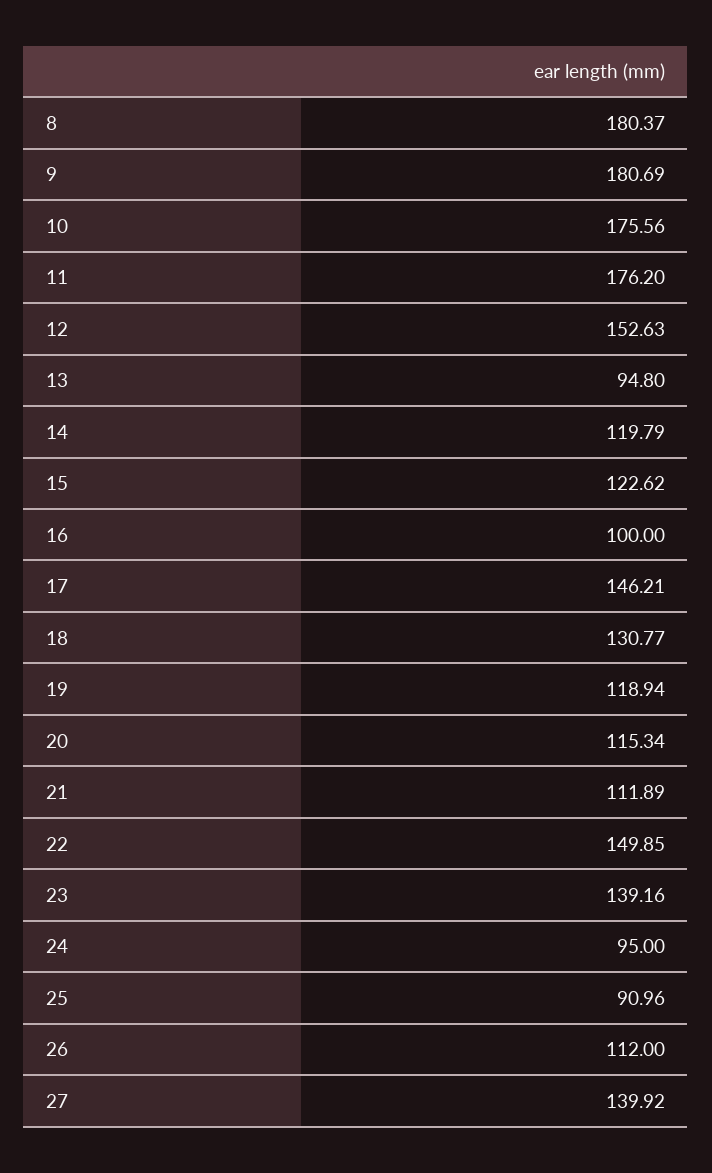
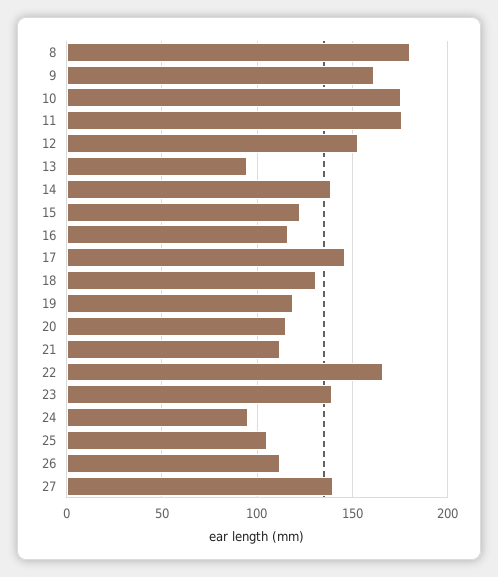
  {
    "8": 180.37,
-   "9": 180.69,
+   "9": 160,
    "10": 175.56,
    "11": 176.2,
    "12": 152.63,
    "13": 94.8,
-   "14": 119.79,
+   "14": 140,
    "15": 122.62,
-   "16": 100,
+   "16": 115,
    "17": 146.21,
    "18": 130.77,
    "19": 118.94,
    "20": 115.34,
    "21": 111.89,
-   "22": 149.85,
+   "22": 165,
    "23": 139.16,
    "24": 95,
-   "25": 90.96,
+   "25": 105,
    "26": 112,
    "27": 139.92
  }

